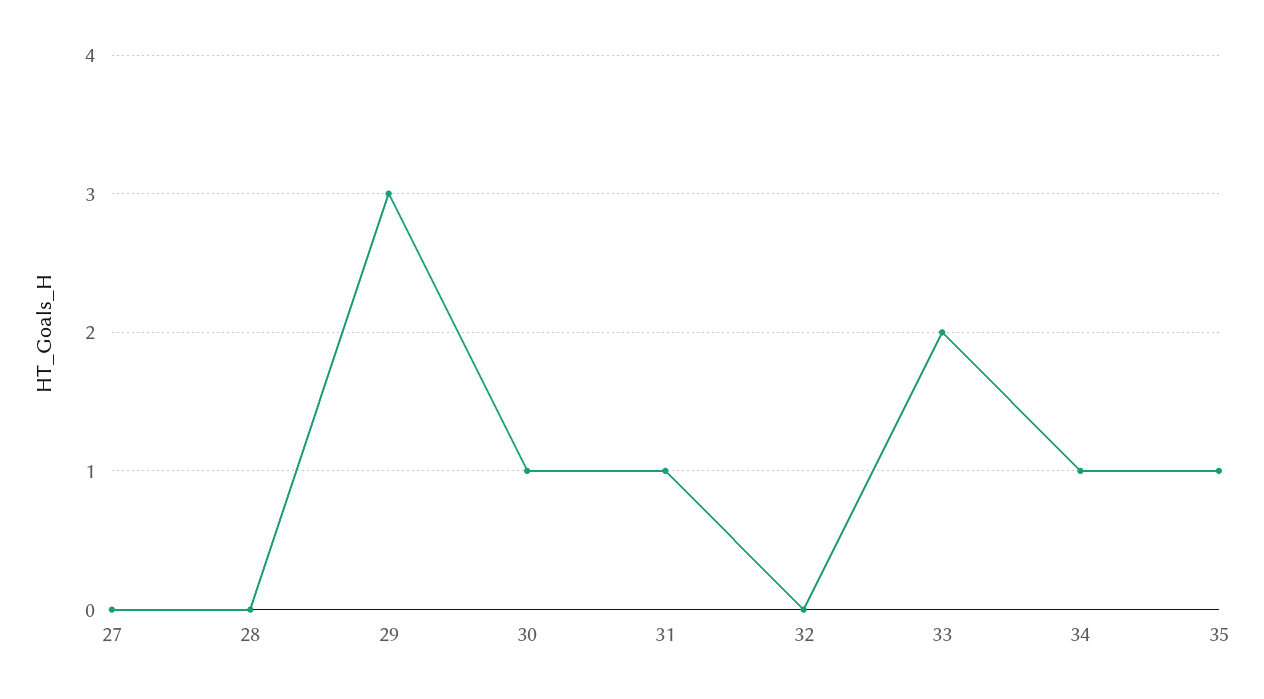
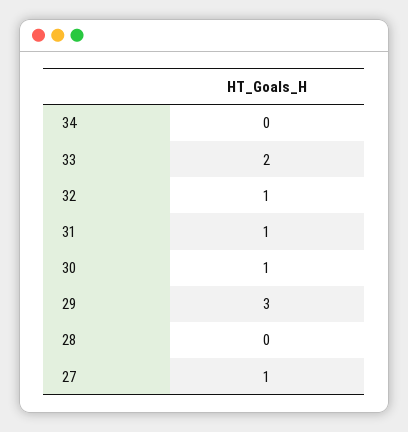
  {
-   "27": 0,
+   "27": 1,
    "28": 0,
    "29": 3,
    "30": 1,
    "31": 1,
-   "32": 0,
+   "32": 1,
    "33": 2,
-   "34": 1,
+   "34": 0
-   "35": 1
  }

